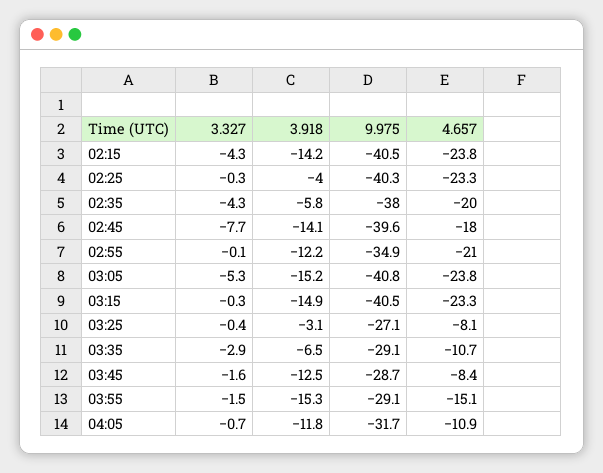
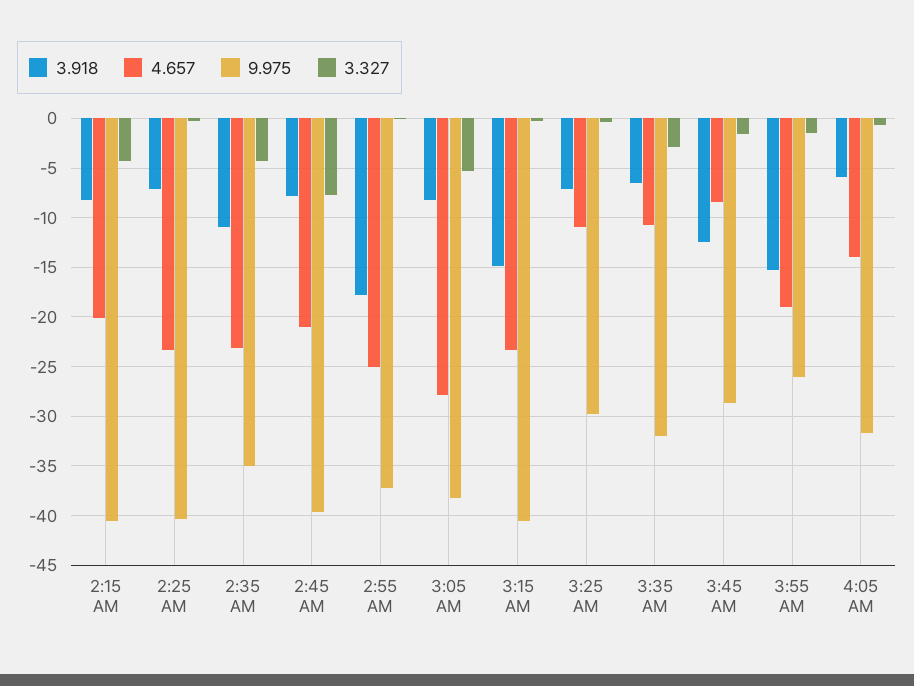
  {
    "3.327": {
      "02:15": -4.3,
      "02:25": -0.3,
      "02:35": -4.3,
      "02:45": -7.7,
      "02:55": -0.1,
      "03:05": -5.3,
      "03:15": -0.3,
      "03:25": -0.4,
      "03:35": -2.9,
      "03:45": -1.6,
      "03:55": -1.5,
      "04:05": -0.7
    },
    "3.918": {
-     "02:15": -14.2,
+     "02:15": -8,
-     "02:25": -4,
+     "02:25": -7,
-     "02:35": -5.8,
+     "02:35": -11,
-     "02:45": -14.1,
+     "02:45": -8,
-     "02:55": -12.2,
+     "02:55": -18,
-     "03:05": -15.2,
+     "03:05": -8,
      "03:15": -14.9,
-     "03:25": -3.1,
+     "03:25": -7,
      "03:35": -6.5,
      "03:45": -12.5,
      "03:55": -15.3,
-     "04:05": -11.8
+     "04:05": -6
    },
    "9.975": {
      "02:15": -40.5,
      "02:25": -40.3,
-     "02:35": -38,
+     "02:35": -35,
      "02:45": -39.6,
-     "02:55": -34.9,
+     "02:55": -37,
-     "03:05": -40.8,
+     "03:05": -38,
      "03:15": -40.5,
-     "03:25": -27.1,
+     "03:25": -30,
-     "03:35": -29.1,
+     "03:35": -32,
      "03:45": -28.7,
-     "03:55": -29.1,
+     "03:55": -26,
      "04:05": -31.7
    },
    "4.657": {
-     "02:15": -23.8,
+     "02:15": -20,
      "02:25": -23.3,
-     "02:35": -20,
+     "02:35": -23,
-     "02:45": -18,
+     "02:45": -21,
-     "02:55": -21,
+     "02:55": -25,
-     "03:05": -23.8,
+     "03:05": -28,
      "03:15": -23.3,
-     "03:25": -8.1,
+     "03:25": -11,
      "03:35": -10.7,
      "03:45": -8.4,
-     "03:55": -15.1,
+     "03:55": -19,
-     "04:05": -10.9
+     "04:05": -14
    }
  }

